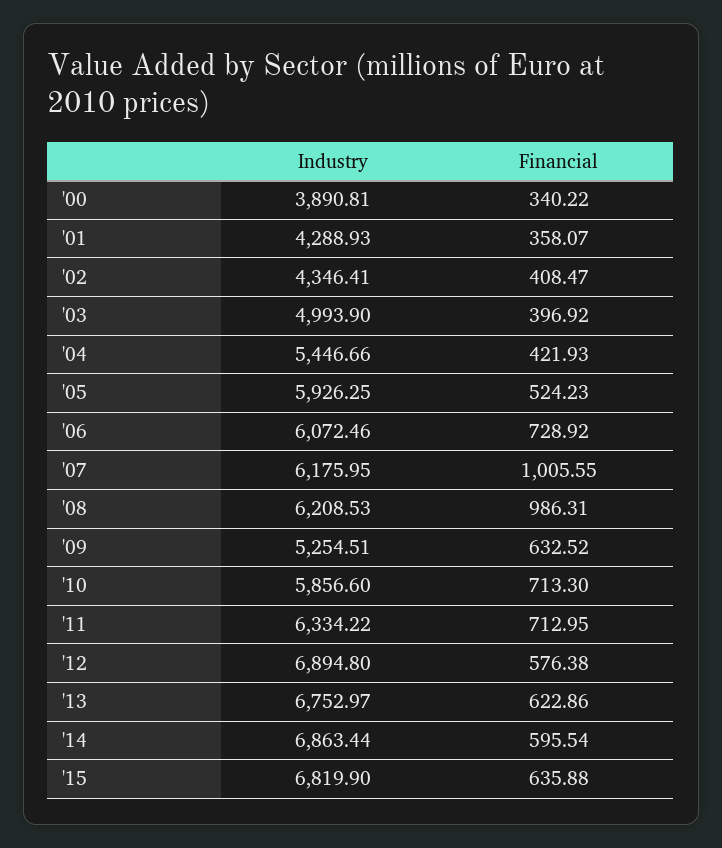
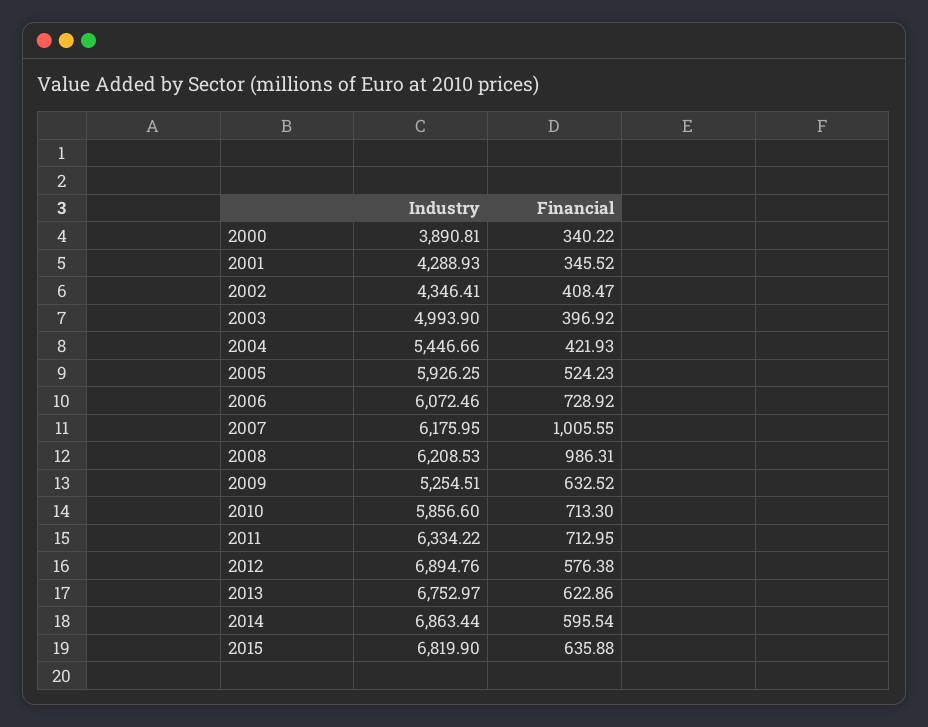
  {
    "Industry": {
      "'00": 3890.81,
      "'01": 4288.93,
      "'02": 4346.41,
      "'03": 4993.9,
      "'04": 5446.66,
      "'05": 5926.25,
      "'06": 6072.46,
      "'07": 6175.95,
      "'08": 6208.53,
      "'09": 5254.51,
      "'10": 5856.6,
      "'11": 6334.22,
-     "'12": 6894.8,
+     "'12": 6894.76,
      "'13": 6752.97,
      "'14": 6863.44,
      "'15": 6819.9
    },
    "Financial": {
      "'00": 340.22,
-     "'01": 358.07,
+     "'01": 345.52,
      "'02": 408.47,
      "'03": 396.92,
      "'04": 421.93,
      "'05": 524.23,
      "'06": 728.92,
      "'07": 1005.55,
      "'08": 986.31,
      "'09": 632.52,
      "'10": 713.3,
      "'11": 712.95,
      "'12": 576.38,
      "'13": 622.86,
      "'14": 595.54,
      "'15": 635.88
    }
  }

